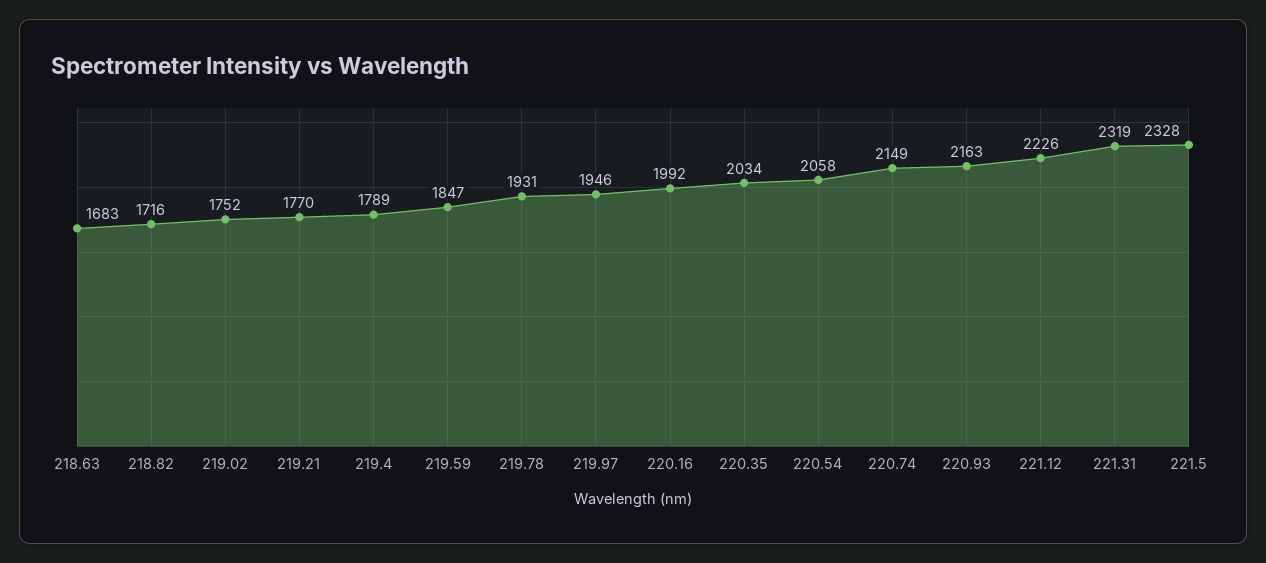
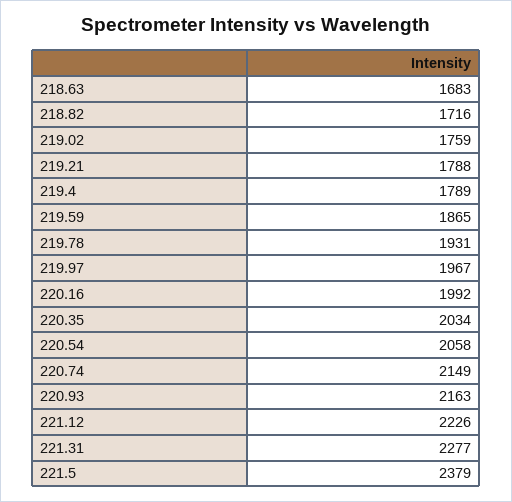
  {
    "218.63": 1683,
    "218.82": 1716,
-   "219.02": 1752,
+   "219.02": 1759,
-   "219.21": 1770,
+   "219.21": 1788,
    "219.4": 1789,
-   "219.59": 1847,
+   "219.59": 1865,
    "219.78": 1931,
-   "219.97": 1946,
+   "219.97": 1967,
    "220.16": 1992,
    "220.35": 2034,
    "220.54": 2058,
    "220.74": 2149,
    "220.93": 2163,
    "221.12": 2226,
-   "221.31": 2319,
+   "221.31": 2277,
-   "221.5": 2328
+   "221.5": 2379
  }

